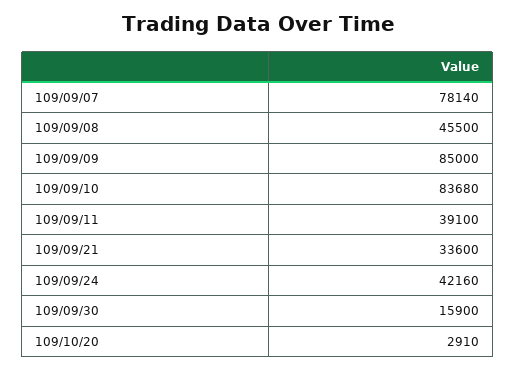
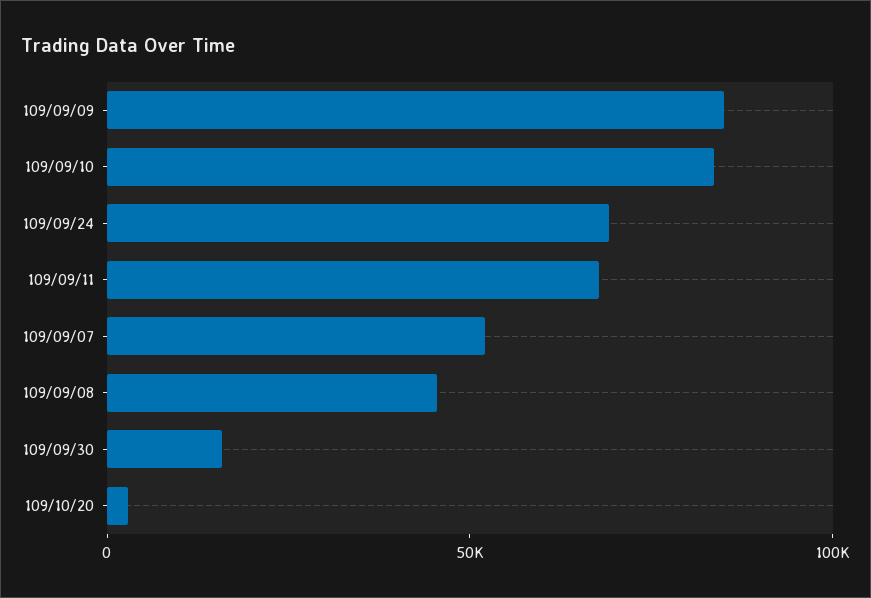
  {
-   "109/09/07": 78140,
+   "109/09/07": 50000,
    "109/09/08": 45500,
    "109/09/09": 85000,
    "109/09/10": 83680,
-   "109/09/11": 39100,
+   "109/09/11": 70000,
-   "109/09/21": 33600,
-   "109/09/24": 42160,
+   "109/09/24": 70000,
    "109/09/30": 15900,
    "109/10/20": 2910
  }

